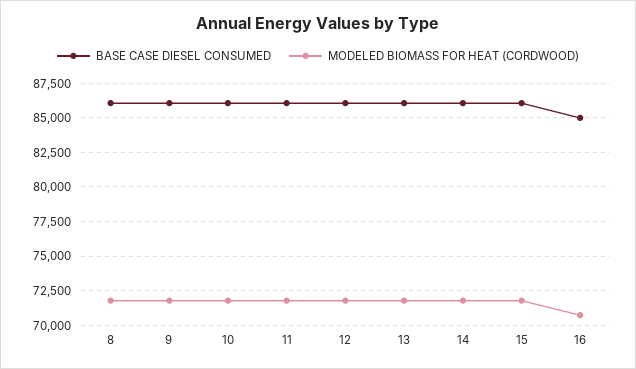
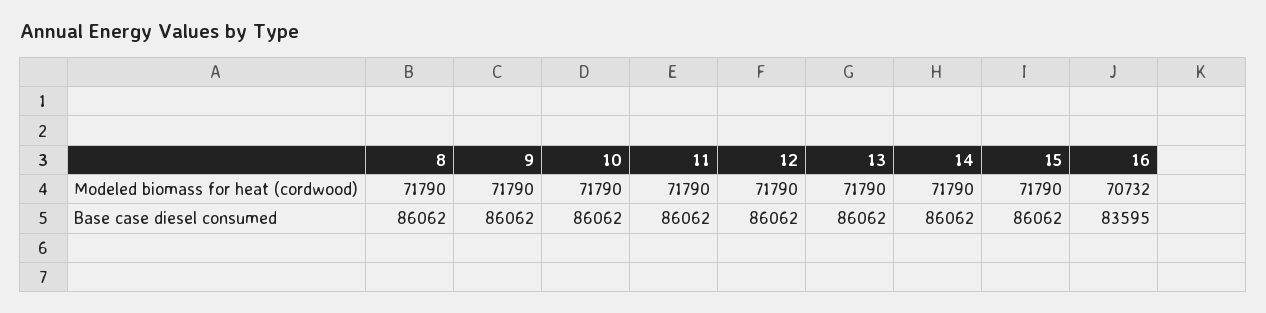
  {
    "BASE CASE DIESEL CONSUMED": {
      "8": 86062,
      "9": 86062,
      "10": 86062,
      "11": 86062,
      "12": 86062,
      "13": 86062,
      "14": 86062,
      "15": 86062,
-     "16": 85000
+     "16": 83595
    },
    "MODELED BIOMASS FOR HEAT (CORDWOOD)": {
      "8": 71790,
      "9": 71790,
      "10": 71790,
      "11": 71790,
      "12": 71790,
      "13": 71790,
      "14": 71790,
      "15": 71790,
      "16": 70732
    }
  }

